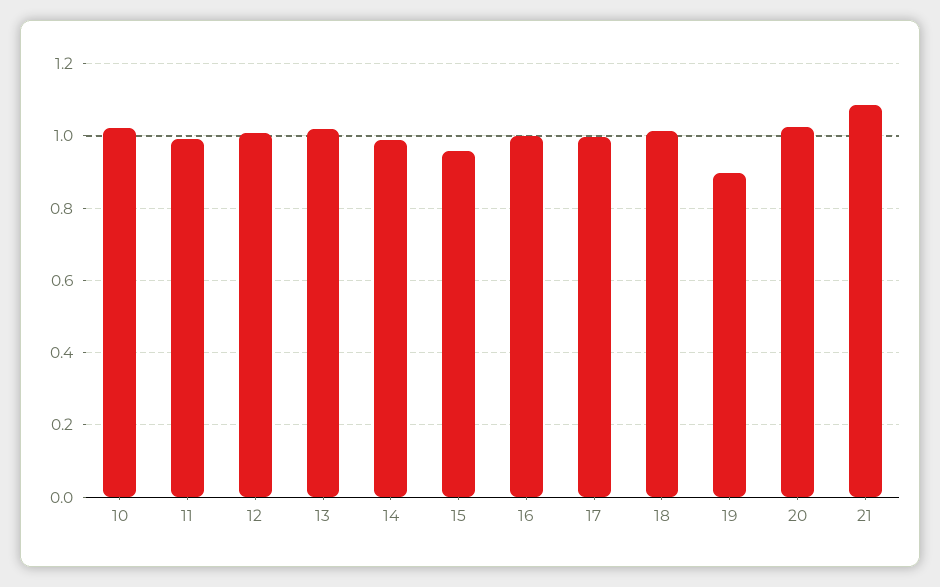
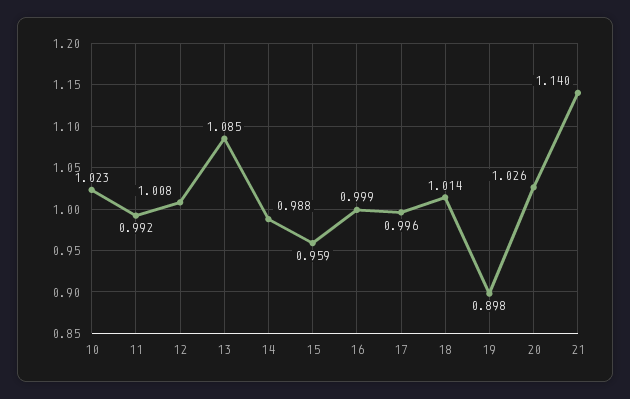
  {
    "10": 1.023,
    "11": 0.992,
    "12": 1.008,
-   "13": 1.02,
+   "13": 1.085,
    "14": 0.988,
    "15": 0.959,
    "16": 0.999,
    "17": 0.996,
    "18": 1.014,
    "19": 0.898,
    "20": 1.026,
-   "21": 1.08
+   "21": 1.14
  }

